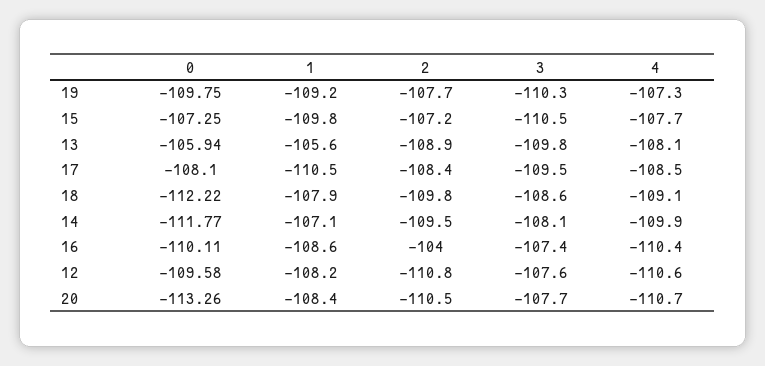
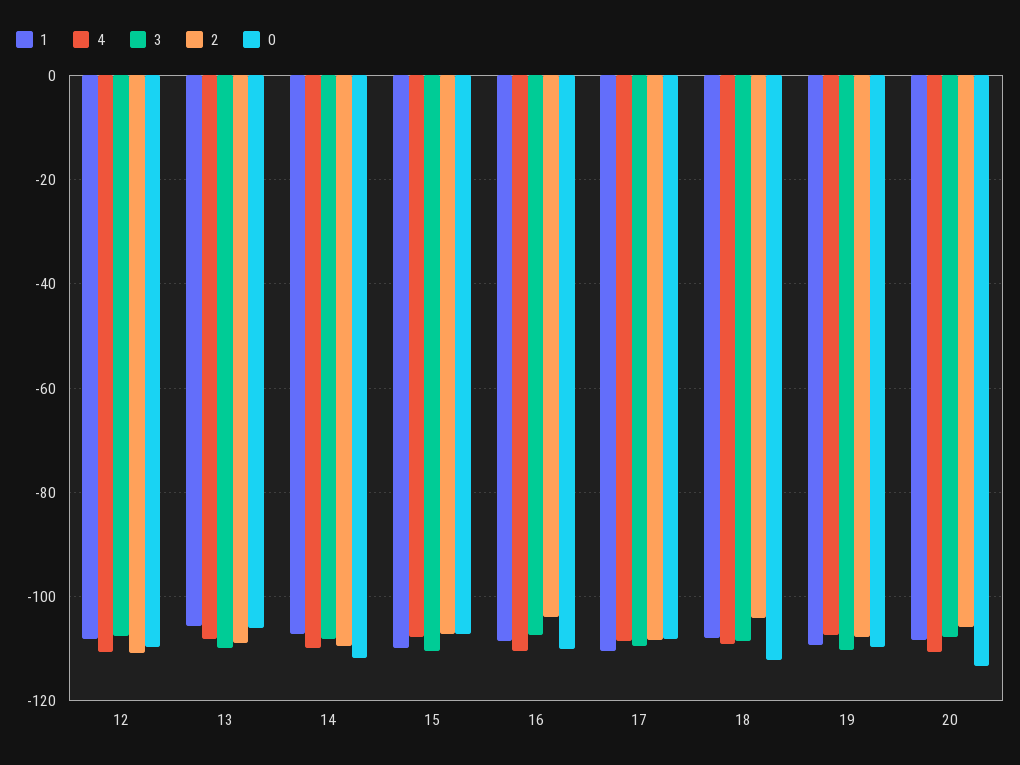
  {
    "0": {
      "19": -109.75,
      "15": -107.25,
      "13": -105.94,
      "17": -108.1,
      "18": -112.22,
      "14": -111.77,
      "16": -110.11,
      "12": -109.58,
      "20": -113.26
    },
    "1": {
      "19": -109.2,
      "15": -109.8,
      "13": -105.6,
      "17": -110.5,
      "18": -107.9,
      "14": -107.1,
      "16": -108.6,
      "12": -108.2,
      "20": -108.4
    },
    "2": {
      "19": -107.7,
      "15": -107.2,
      "13": -108.9,
      "17": -108.4,
-     "18": -109.8,
+     "18": -104,
      "14": -109.5,
      "16": -104,
      "12": -110.8,
-     "20": -110.5
+     "20": -106
    },
    "3": {
      "19": -110.3,
      "15": -110.5,
      "13": -109.8,
      "17": -109.5,
      "18": -108.6,
      "14": -108.1,
      "16": -107.4,
      "12": -107.6,
      "20": -107.7
    },
    "4": {
      "19": -107.3,
      "15": -107.7,
      "13": -108.1,
      "17": -108.5,
      "18": -109.1,
      "14": -109.9,
      "16": -110.4,
      "12": -110.6,
      "20": -110.7
    }
  }

